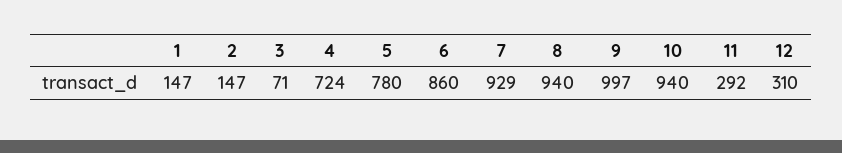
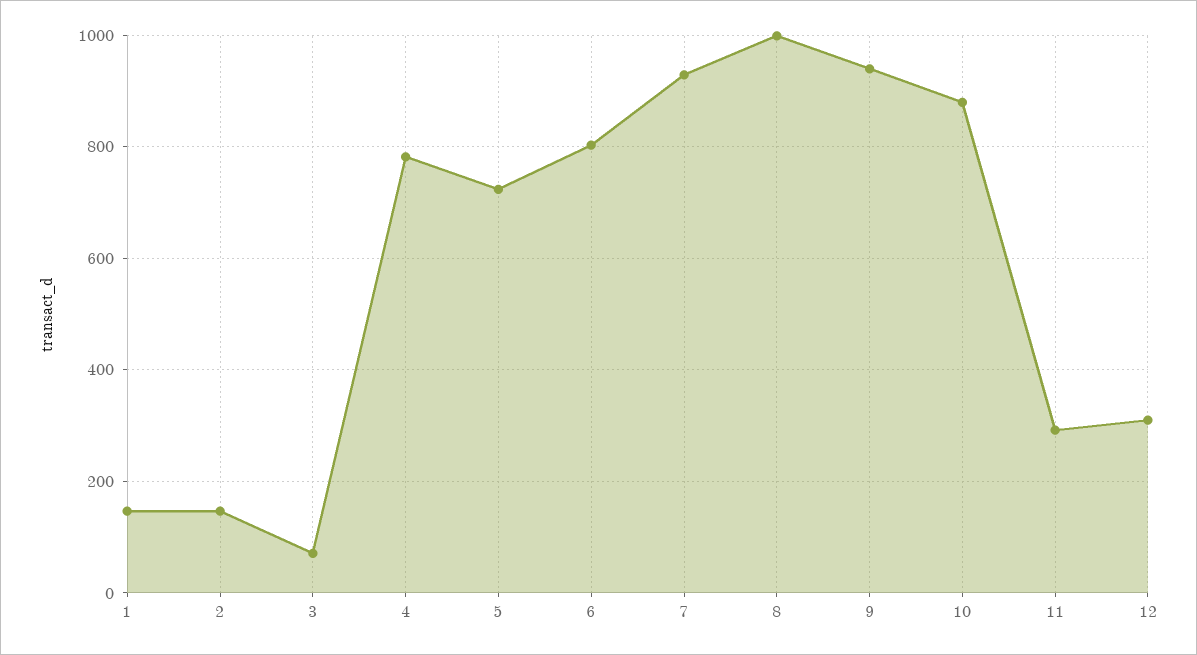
  {
    "1": 147,
    "2": 147,
    "3": 71,
-   "4": 724,
+   "4": 780,
-   "5": 780,
+   "5": 720,
-   "6": 860,
+   "6": 800,
    "7": 929,
-   "8": 940,
+   "8": 1000,
-   "9": 997,
+   "9": 940,
-   "10": 940,
+   "10": 880,
    "11": 292,
    "12": 310
  }

